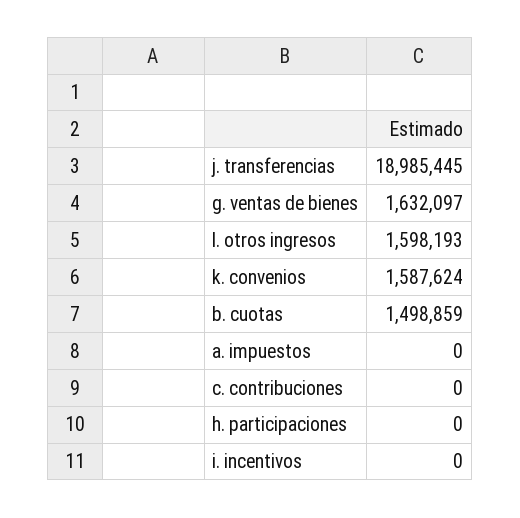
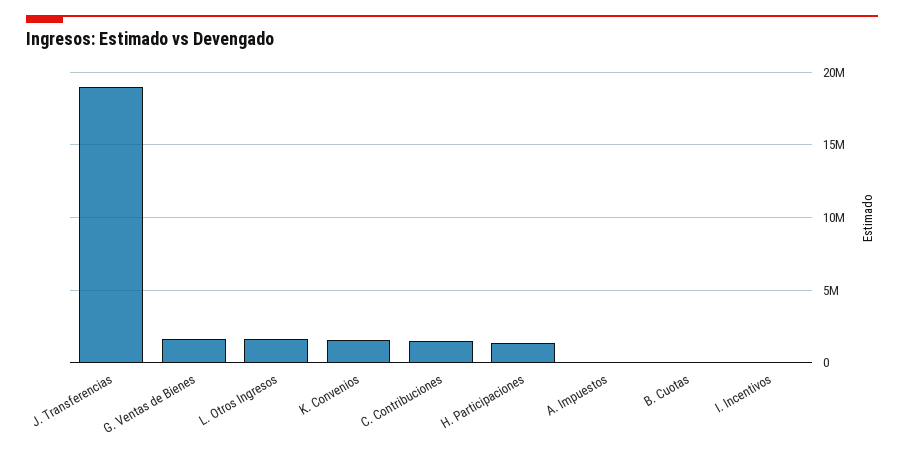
  {
    "j. transferencias": 18985445,
    "g. ventas de bienes": 1632097,
    "l. otros ingresos": 1598193,
    "k. convenios": 1587624,
-   "b. cuotas": 1498859,
+   "b. cuotas": 0,
    "a. impuestos": 0,
-   "c. contribuciones": 0,
+   "c. contribuciones": 1500000,
-   "h. participaciones": 0,
+   "h. participaciones": 1500000,
    "i. incentivos": 0
  }

